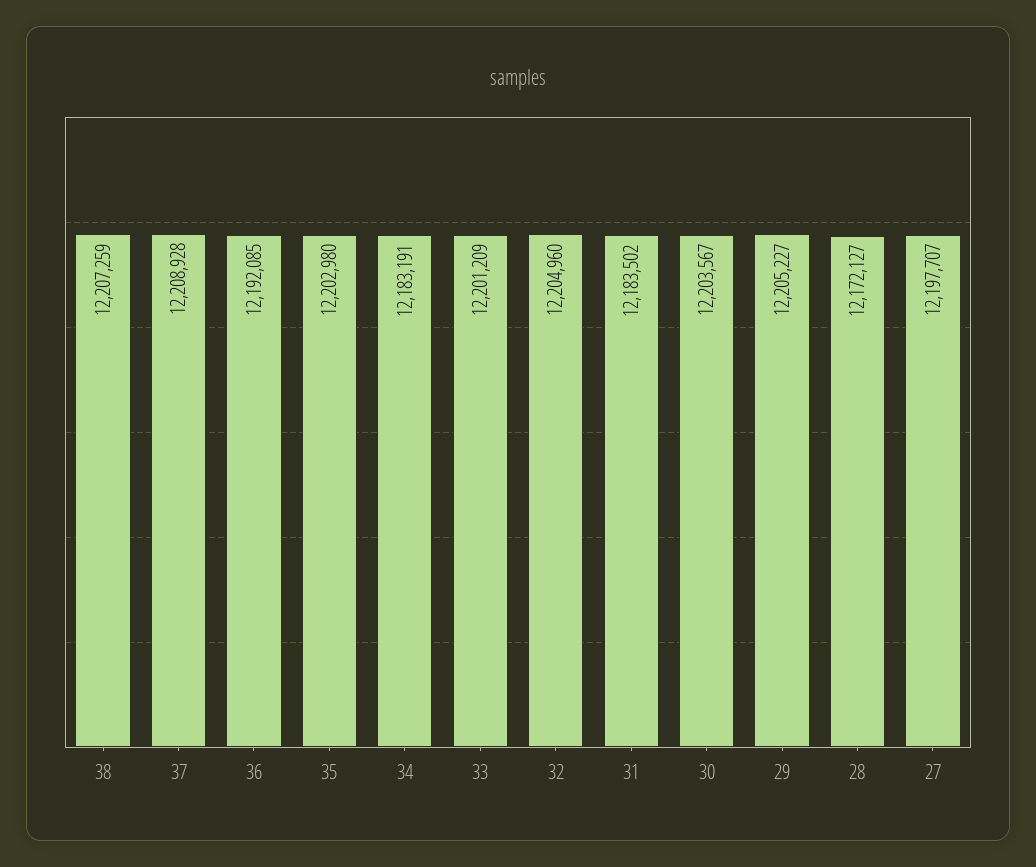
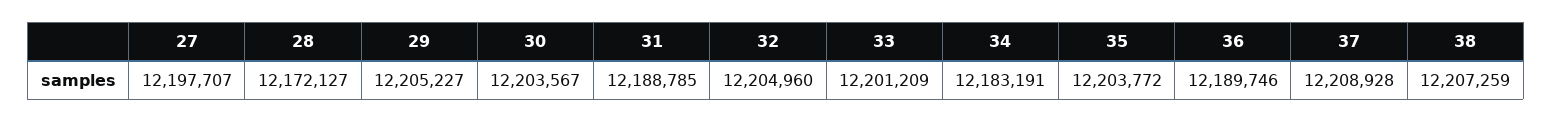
  {
    "38": 12207259,
    "37": 12208928,
-   "36": 12192085,
+   "36": 12189746,
-   "35": 12202980,
+   "35": 12203772,
    "34": 12183191,
    "33": 12201209,
    "32": 12204960,
-   "31": 12183502,
+   "31": 12188785,
    "30": 12203567,
    "29": 12205227,
    "28": 12172127,
    "27": 12197707
  }

